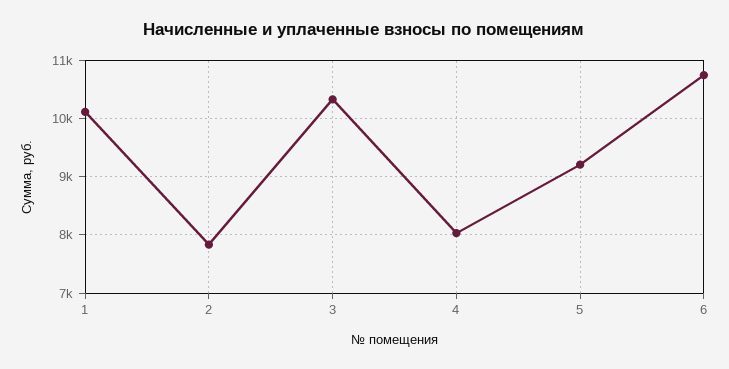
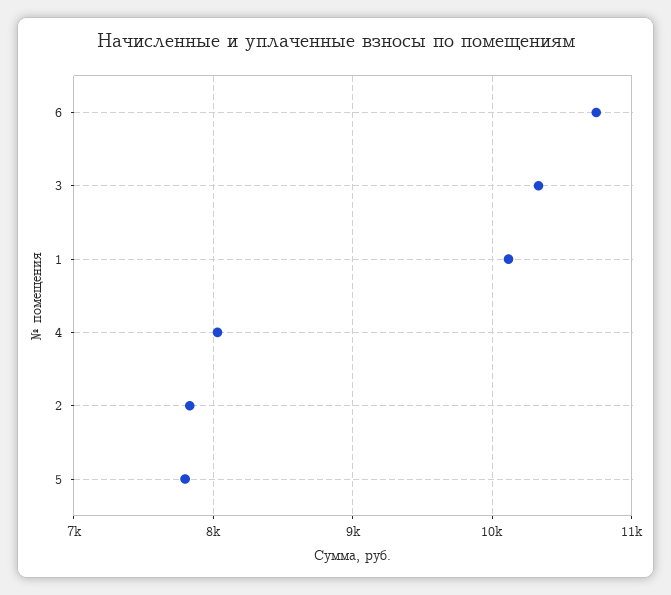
  {
    "1": 10100,
    "2": 7800,
    "3": 10300,
    "4": 8000,
-   "5": 9200,
+   "5": 7800,
    "6": 10700
  }

